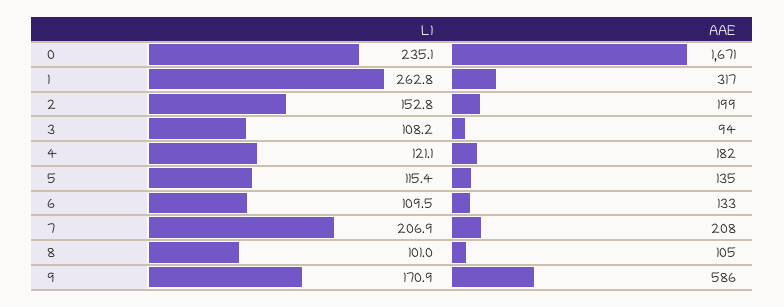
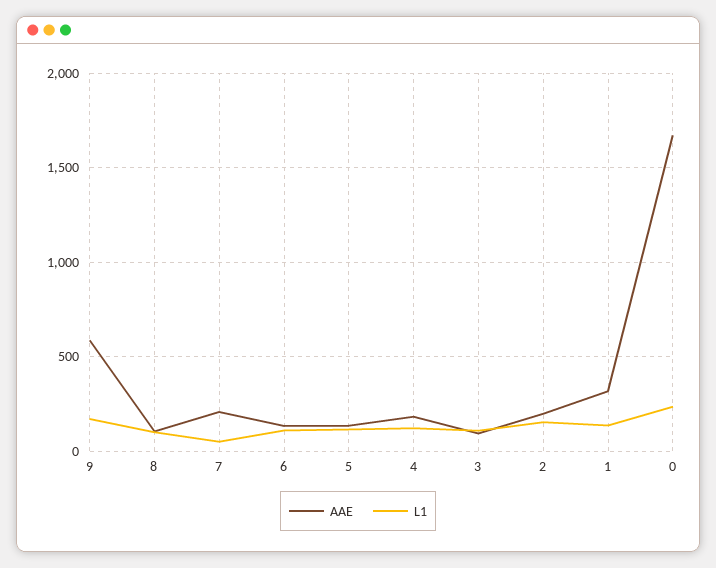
  {
    "L1": {
      "0": 235.1,
-     "1": 262.8,
+     "1": 150,
      "2": 152.8,
      "3": 108.2,
      "4": 121.1,
      "5": 115.4,
      "6": 109.5,
-     "7": 206.9,
+     "7": 50,
      "8": 101,
      "9": 170.9
    },
    "AAE": {
      "0": 1671,
      "1": 317,
      "2": 199,
      "3": 94,
      "4": 182,
      "5": 135,
      "6": 133,
      "7": 208,
      "8": 105,
      "9": 586
    }
  }

